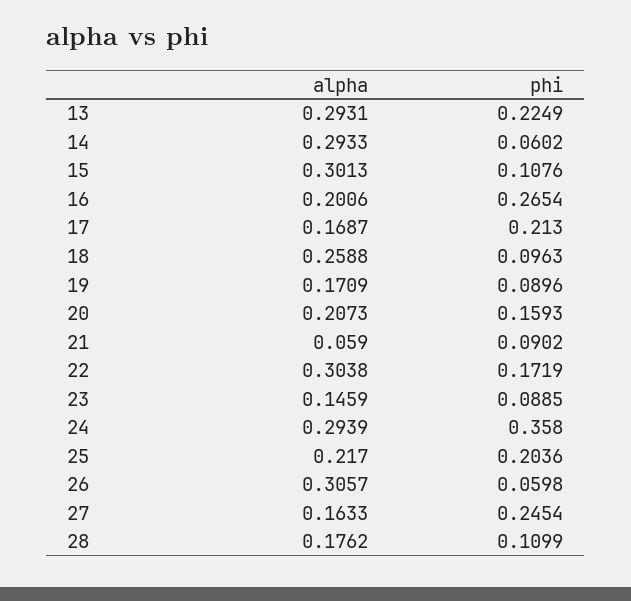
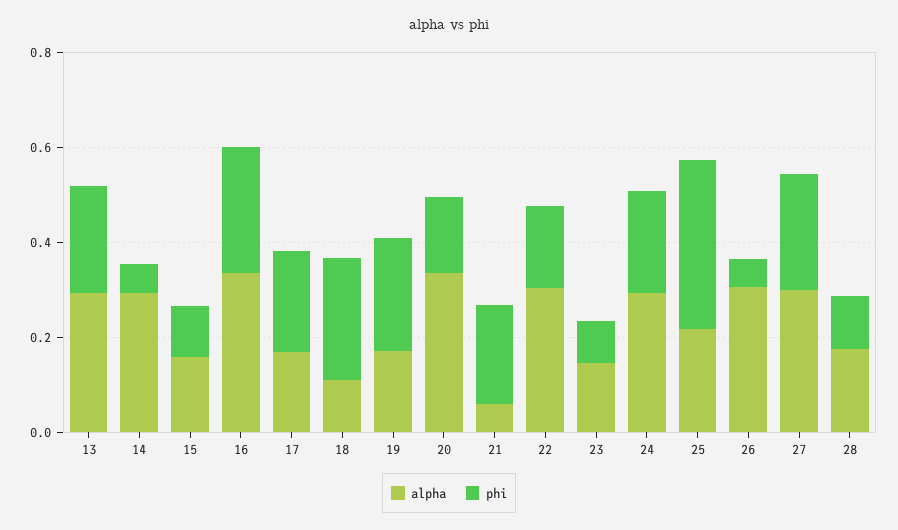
  {
    "alpha": {
      "13": 0.2931,
      "14": 0.2933,
-     "15": 0.3013,
+     "15": 0.15,
-     "16": 0.2006,
+     "16": 0.35,
      "17": 0.1687,
-     "18": 0.2588,
+     "18": 0.1,
      "19": 0.1709,
-     "20": 0.2073,
+     "20": 0.35,
      "21": 0.059,
      "22": 0.3038,
      "23": 0.1459,
      "24": 0.2939,
      "25": 0.217,
      "26": 0.3057,
-     "27": 0.1633,
+     "27": 0.3,
      "28": 0.1762
    },
    "phi": {
      "13": 0.2249,
      "14": 0.0602,
      "15": 0.1076,
      "16": 0.2654,
      "17": 0.213,
-     "18": 0.0963,
+     "18": 0.25,
-     "19": 0.0896,
+     "19": 0.25,
      "20": 0.1593,
-     "21": 0.0902,
+     "21": 0.2,
      "22": 0.1719,
      "23": 0.0885,
-     "24": 0.358,
+     "24": 0.2,
-     "25": 0.2036,
+     "25": 0.35,
      "26": 0.0598,
      "27": 0.2454,
      "28": 0.1099
    }
  }

